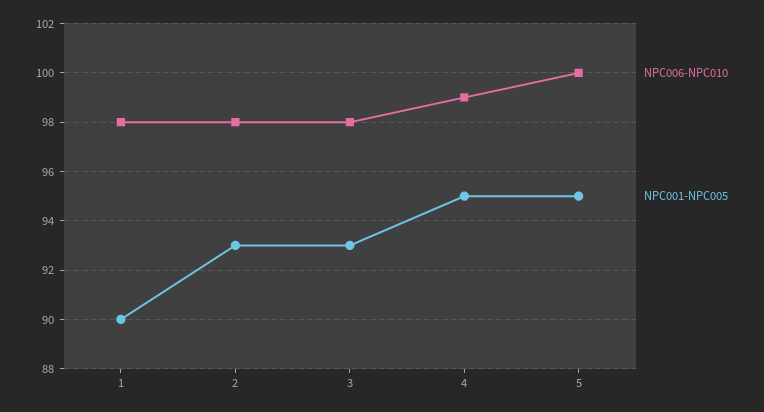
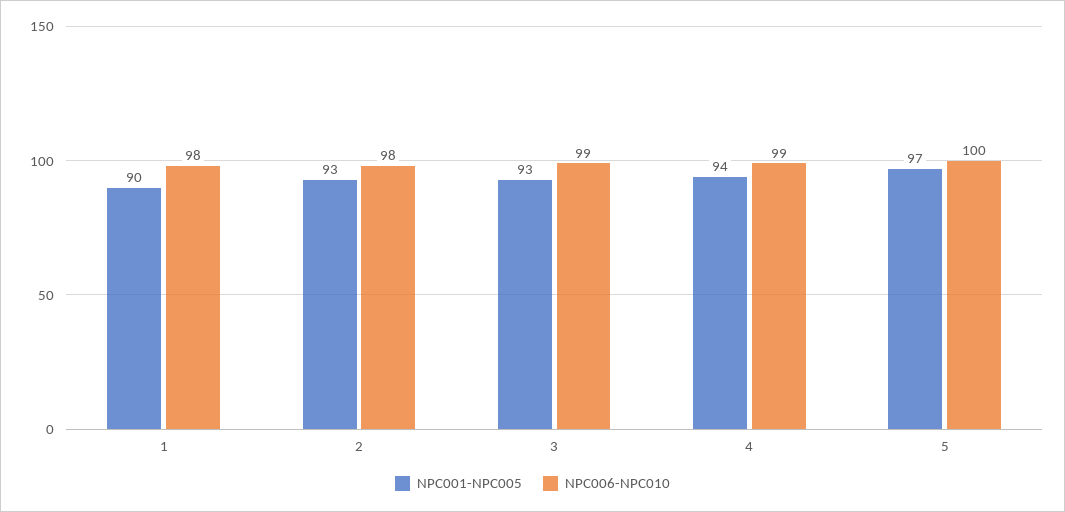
  {
    "NPC006-NPC010": {
      "1": 98,
      "2": 98,
-     "3": 98,
+     "3": 99,
      "4": 99,
      "5": 100
    },
    "NPC001-NPC005": {
      "1": 90,
      "2": 93,
      "3": 93,
-     "4": 95,
+     "4": 94,
-     "5": 95
+     "5": 97
    }
  }

